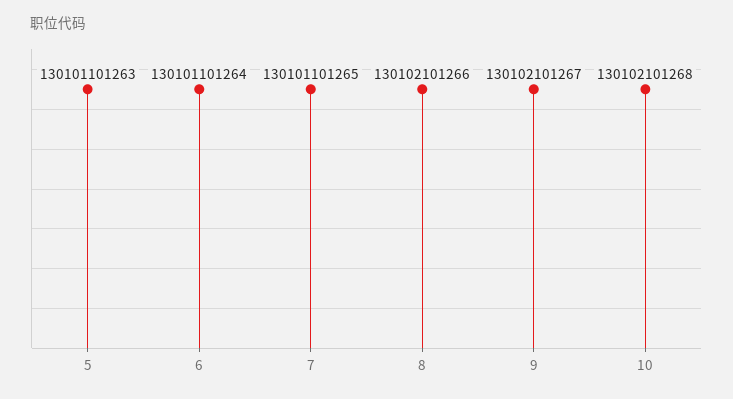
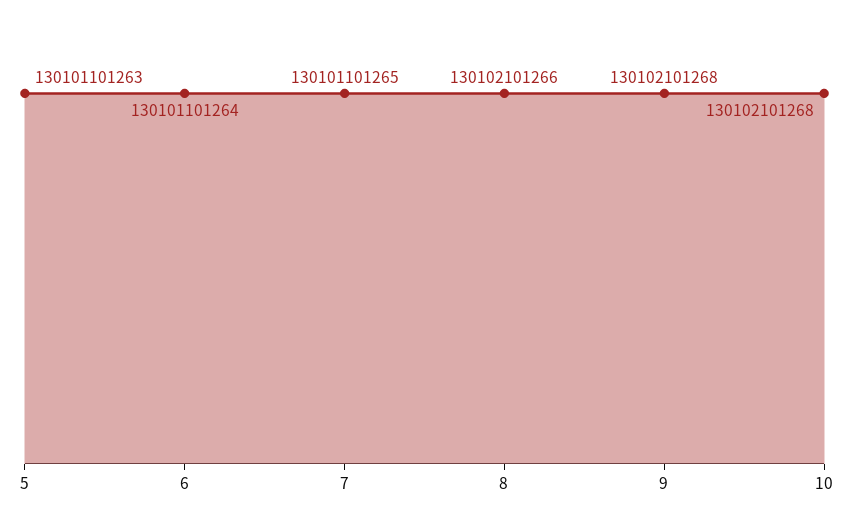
  {
    "5": 130101101263,
    "6": 130101101264,
    "7": 130101101265,
    "8": 130102101266,
-   "9": 130102101267,
+   "9": 130102101268,
    "10": 130102101268
  }

